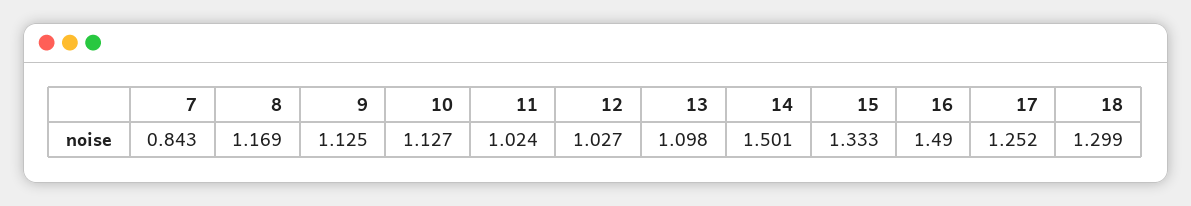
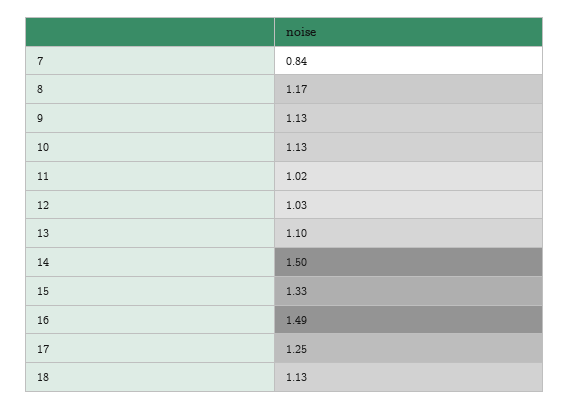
  {
    "7": 0.843,
    "8": 1.169,
    "9": 1.125,
    "10": 1.127,
    "11": 1.024,
    "12": 1.027,
    "13": 1.098,
    "14": 1.501,
    "15": 1.333,
    "16": 1.49,
    "17": 1.252,
-   "18": 1.299
+   "18": 1.13
  }

